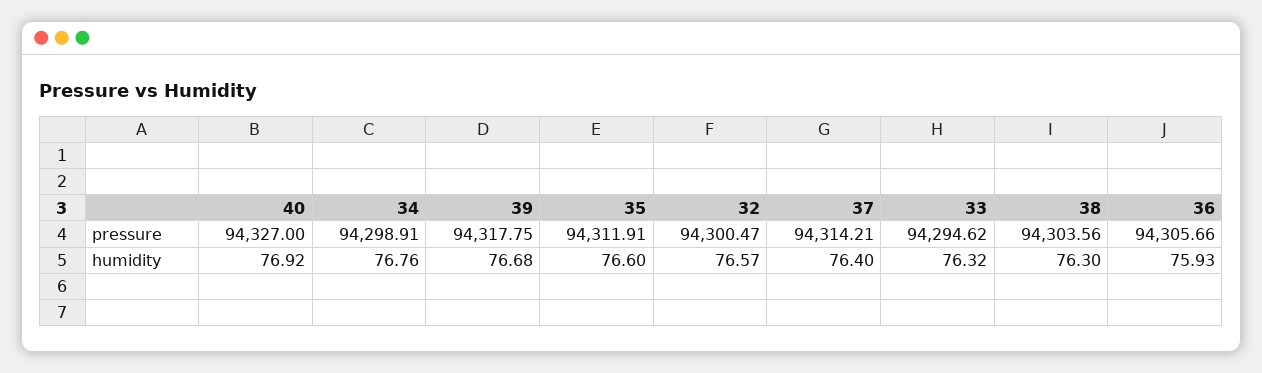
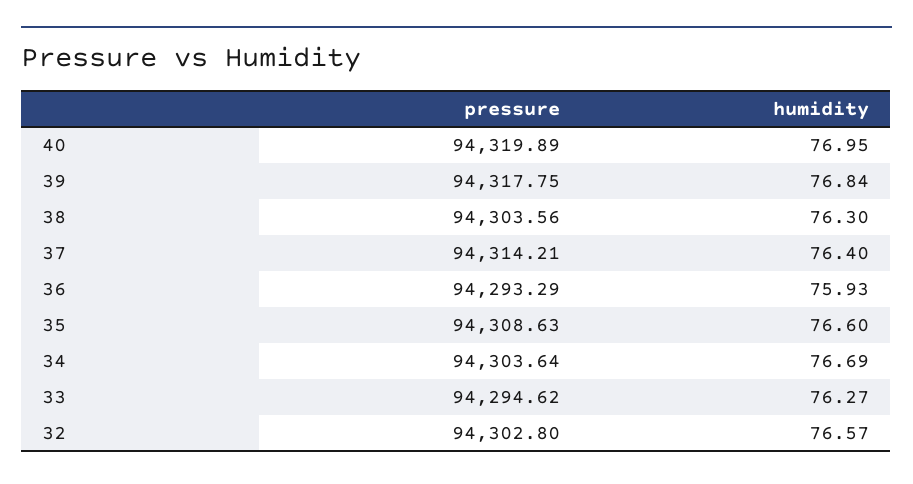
  {
    "40": {
-     "pressure": 94327,
+     "pressure": 94319.89,
-     "humidity": 76.92
+     "humidity": 76.95
    },
    "34": {
-     "pressure": 94298.91,
+     "pressure": 94303.64,
-     "humidity": 76.76
+     "humidity": 76.69
    },
    "39": {
      "pressure": 94317.75,
-     "humidity": 76.68
+     "humidity": 76.84
    },
    "35": {
-     "pressure": 94311.91,
+     "pressure": 94308.63,
      "humidity": 76.6
    },
    "32": {
-     "pressure": 94300.47,
+     "pressure": 94302.8,
      "humidity": 76.57
    },
    "37": {
      "pressure": 94314.21,
      "humidity": 76.4
    },
    "33": {
      "pressure": 94294.62,
-     "humidity": 76.32
+     "humidity": 76.27
    },
    "38": {
      "pressure": 94303.56,
      "humidity": 76.3
    },
    "36": {
-     "pressure": 94305.66,
+     "pressure": 94293.29,
      "humidity": 75.93
    }
  }

